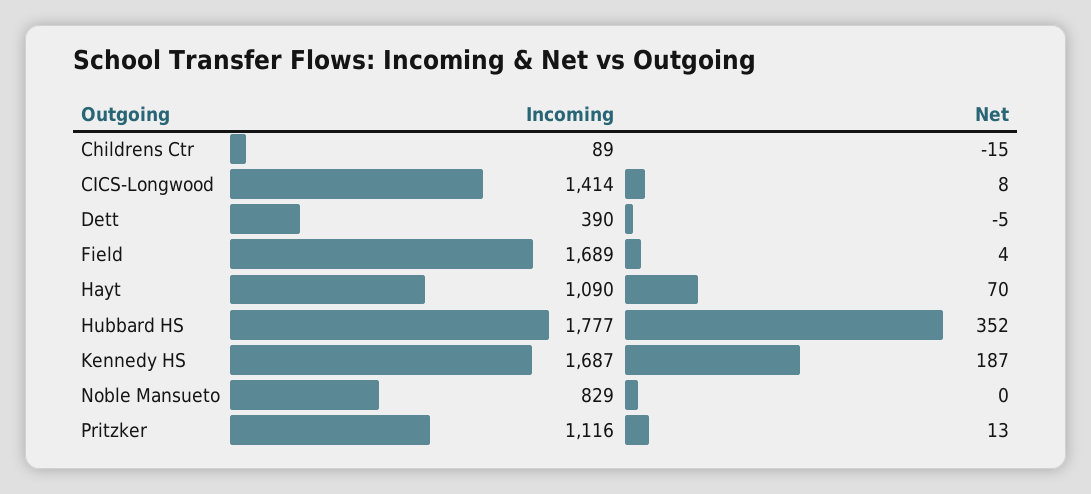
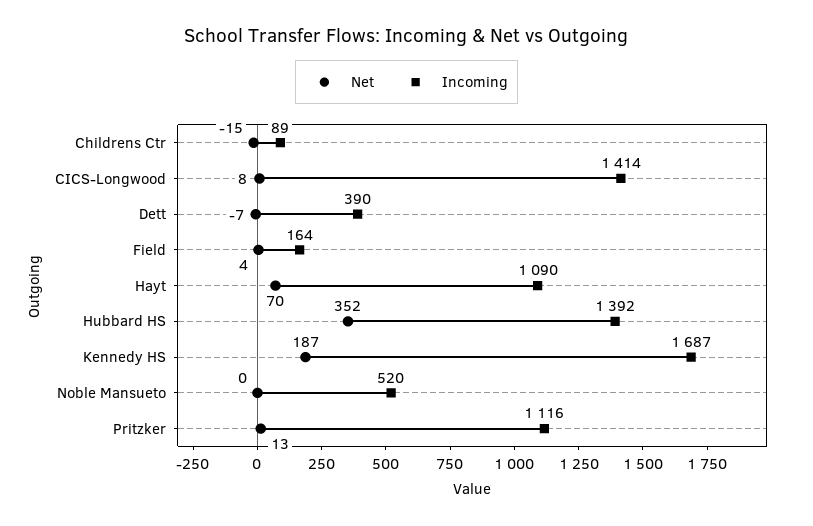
  {
    "Incoming": {
      "Childrens Ctr": 89,
      "CICS-Longwood": 1414,
      "Dett": 390,
-     "Field": 1689,
+     "Field": 164,
      "Hayt": 1090,
-     "Hubbard HS": 1777,
+     "Hubbard HS": 1392,
      "Kennedy HS": 1687,
-     "Noble Mansueto": 829,
+     "Noble Mansueto": 520,
      "Pritzker": 1116
    },
    "Net": {
      "Childrens Ctr": -15,
      "CICS-Longwood": 8,
-     "Dett": -5,
+     "Dett": -7,
      "Field": 4,
      "Hayt": 70,
      "Hubbard HS": 352,
      "Kennedy HS": 187,
      "Noble Mansueto": 0,
      "Pritzker": 13
    }
  }

